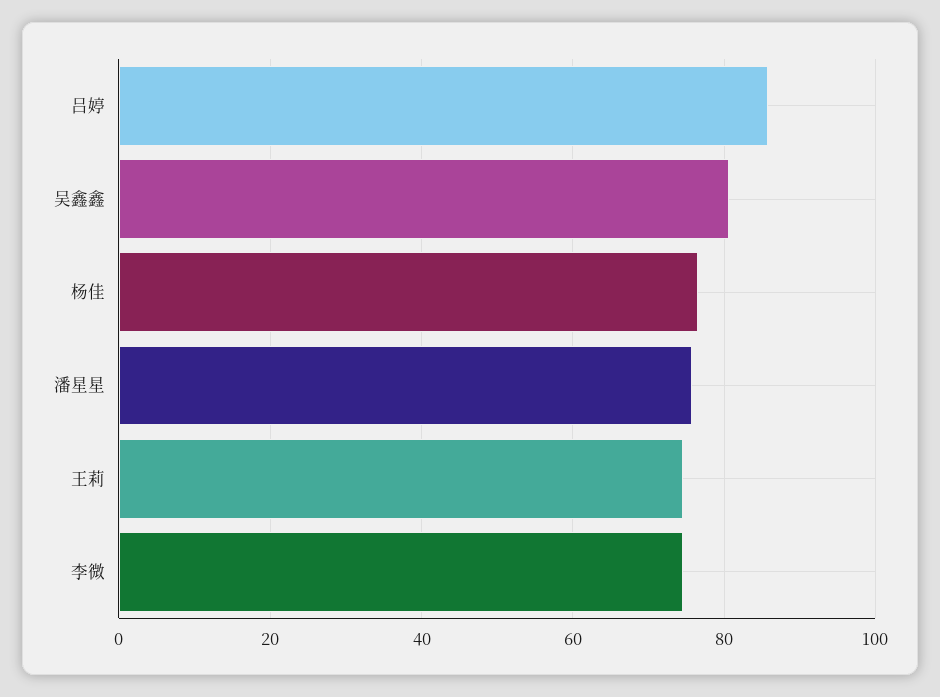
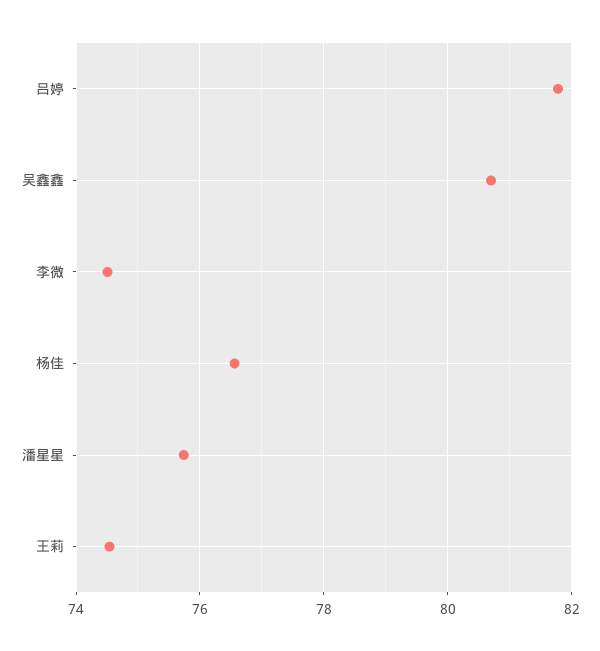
  {
-   "吕婷": 86,
+   "吕婷": 81.8,
    "吴鑫鑫": 80.8,
    "杨佳": 76.6,
    "潘星星": 75.8,
    "王莉": 74.6,
    "李微": 74.6
  }

